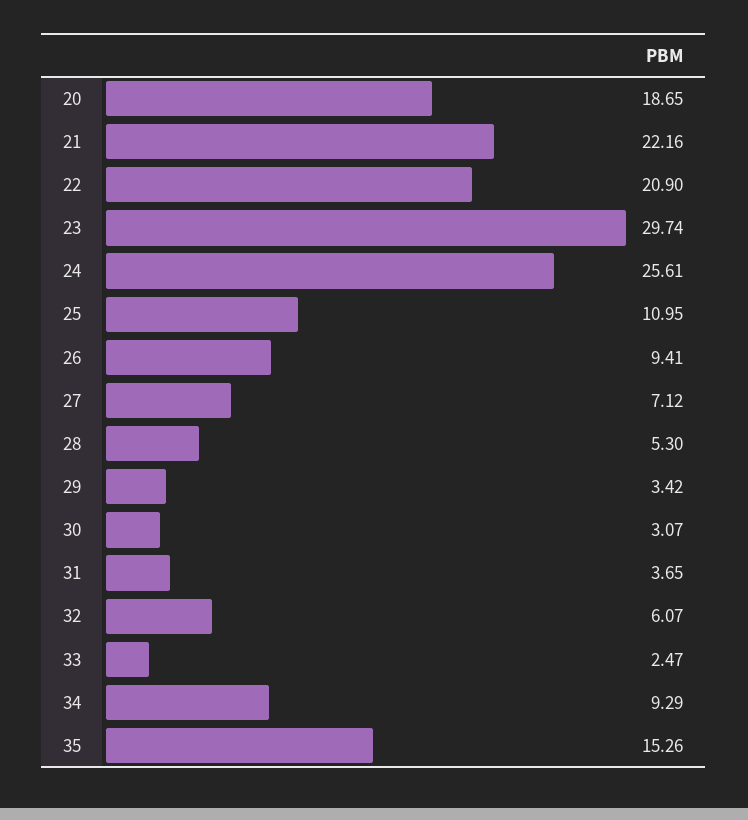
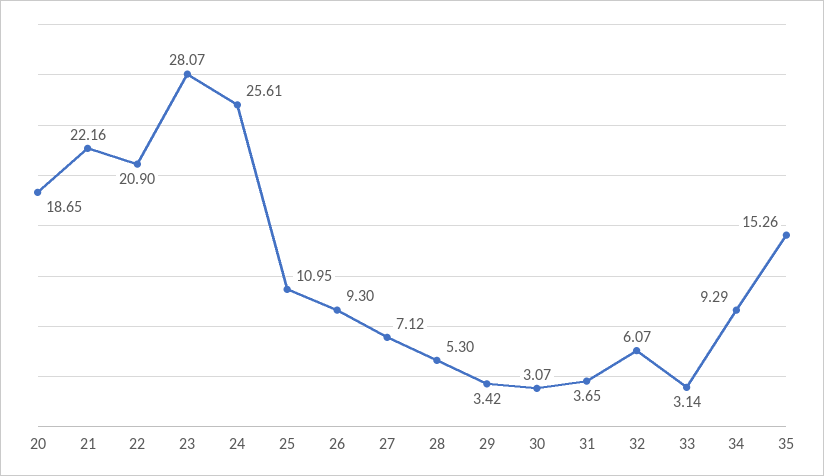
  {
    "20": 18.65,
    "21": 22.16,
    "22": 20.9,
-   "23": 29.74,
+   "23": 28.07,
    "24": 25.61,
    "25": 10.95,
-   "26": 9.41,
+   "26": 9.3,
    "27": 7.12,
    "28": 5.3,
    "29": 3.42,
    "30": 3.07,
    "31": 3.65,
    "32": 6.07,
-   "33": 2.47,
+   "33": 3.14,
    "34": 9.29,
    "35": 15.26
  }

